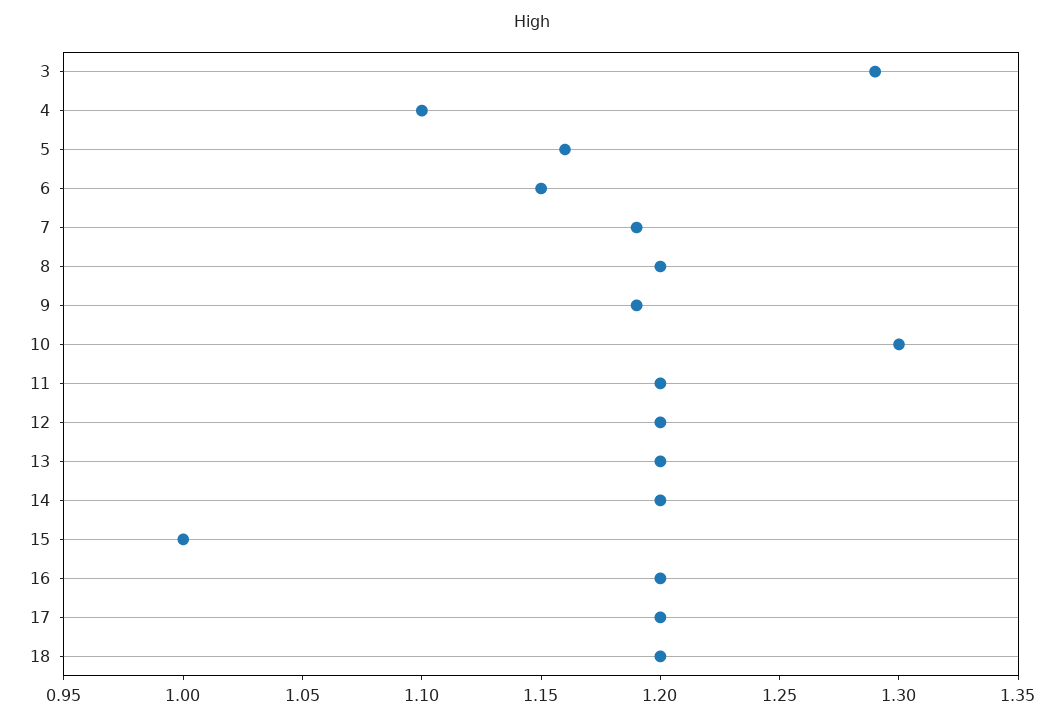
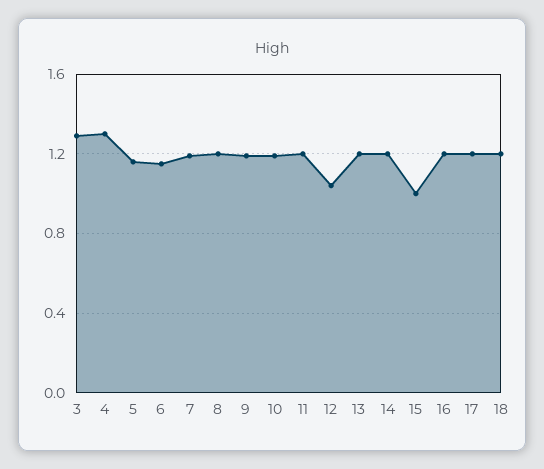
  {
    "3": 1.29,
-   "4": 1.1,
+   "4": 1.3,
    "5": 1.16,
    "6": 1.15,
    "7": 1.19,
    "8": 1.2,
    "9": 1.19,
-   "10": 1.3,
+   "10": 1.2,
    "11": 1.2,
-   "12": 1.2,
+   "12": 1.05,
    "13": 1.2,
    "14": 1.2,
    "15": 1,
    "16": 1.2,
    "17": 1.2,
    "18": 1.2
  }

